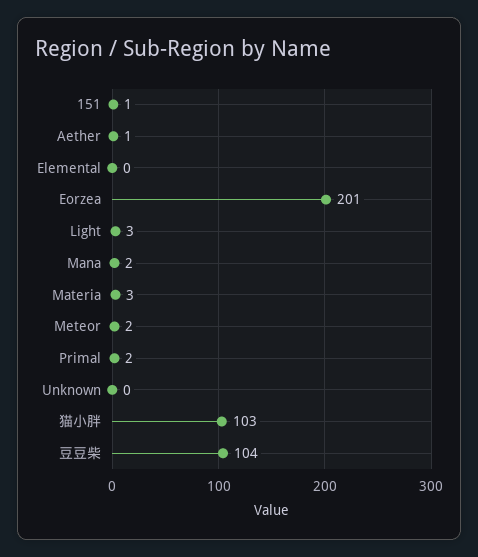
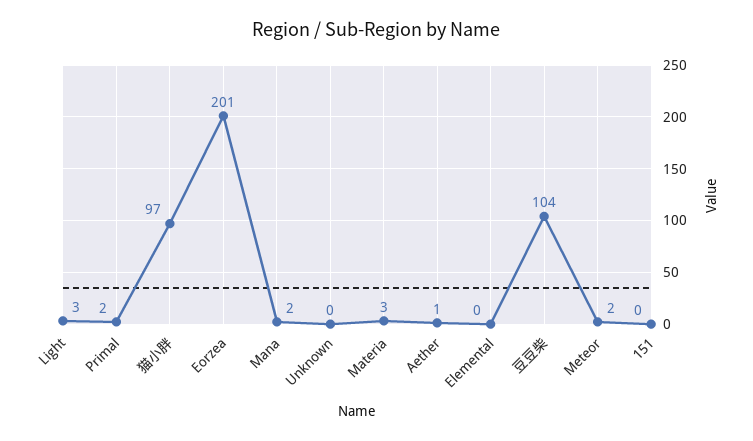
  {
-   "151": 1,
+   "151": 0,
    "Aether": 1,
    "Elemental": 0,
    "Eorzea": 201,
    "Light": 3,
    "Mana": 2,
    "Materia": 3,
    "Meteor": 2,
    "Primal": 2,
    "Unknown": 0,
-   "猫小胖": 103,
+   "猫小胖": 97,
    "豆豆柴": 104
  }

